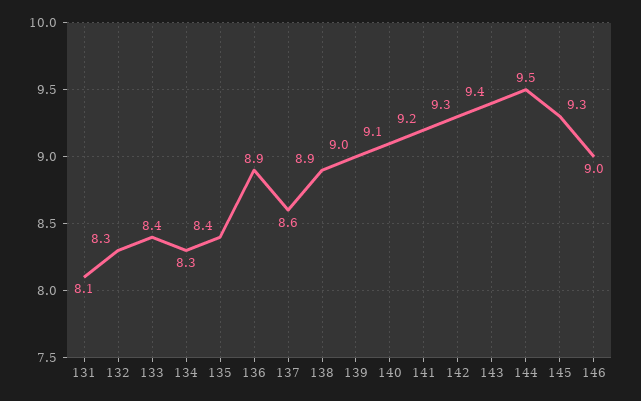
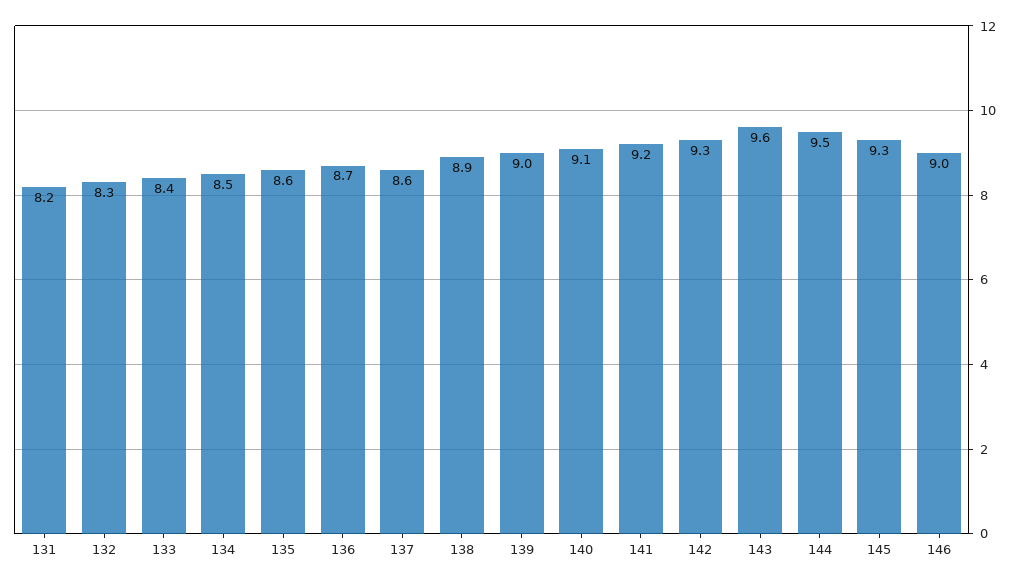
  {
-   "131": 8.1,
+   "131": 8.2,
    "132": 8.3,
    "133": 8.4,
-   "134": 8.3,
+   "134": 8.5,
-   "135": 8.4,
+   "135": 8.6,
-   "136": 8.9,
+   "136": 8.7,
    "137": 8.6,
    "138": 8.9,
    "139": 9,
    "140": 9.1,
    "141": 9.2,
    "142": 9.3,
-   "143": 9.4,
+   "143": 9.6,
    "144": 9.5,
    "145": 9.3,
    "146": 9
  }

